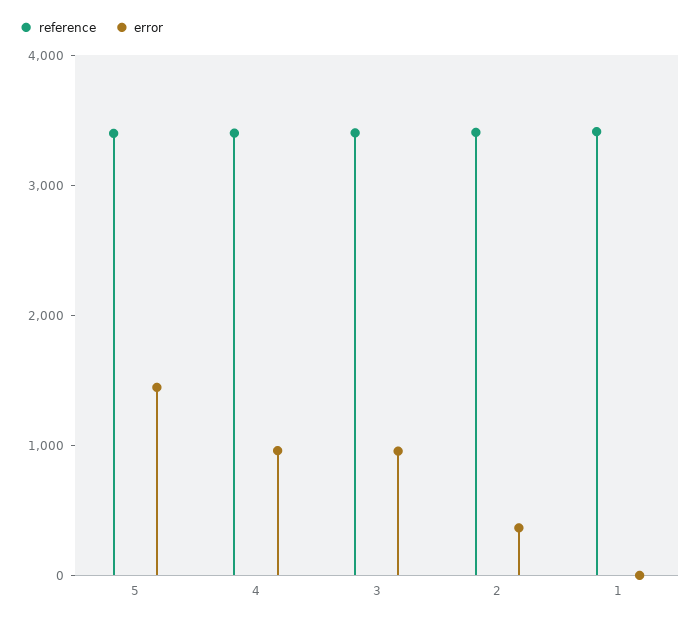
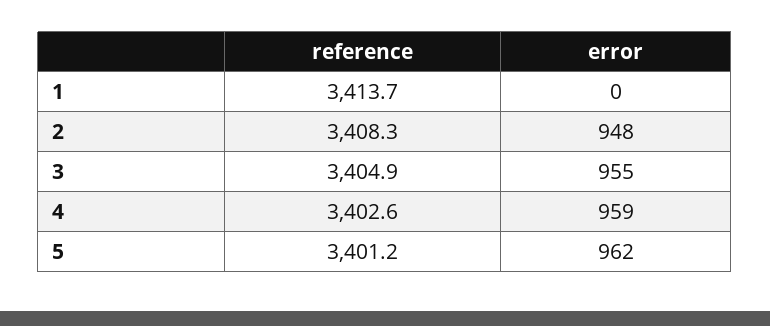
  {
    "reference": {
      "5": 3401.2,
      "4": 3402.6,
      "3": 3404.9,
      "2": 3408.3,
      "1": 3413.7
    },
    "error": {
-     "5": 1400,
+     "5": 962,
      "4": 959,
      "3": 955,
-     "2": 400,
+     "2": 948,
      "1": 0
    }
  }

